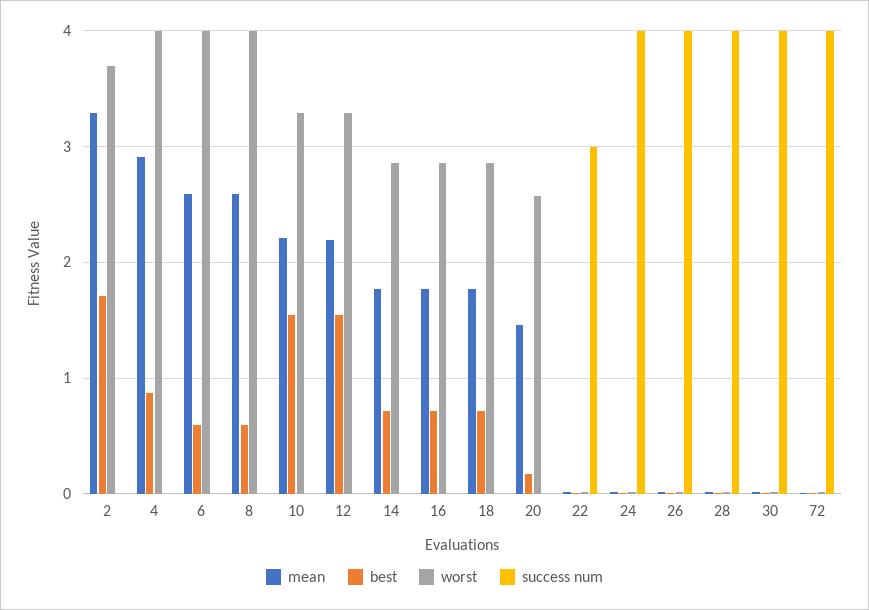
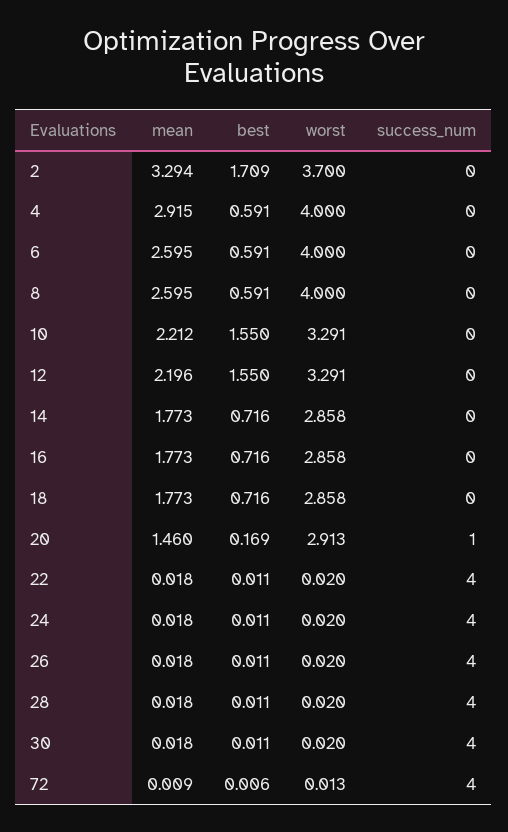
  {
    "mean": {
      "2": 3.294,
      "4": 2.915,
      "6": 2.595,
      "8": 2.595,
      "10": 2.212,
      "12": 2.196,
      "14": 1.773,
      "16": 1.773,
      "18": 1.773,
      "20": 1.46,
      "22": 0.018,
      "24": 0.018,
      "26": 0.018,
      "28": 0.018,
      "30": 0.018,
      "72": 0.009
    },
    "best": {
      "2": 1.709,
-     "4": 0.9,
+     "4": 0.591,
      "6": 0.591,
      "8": 0.591,
      "10": 1.55,
      "12": 1.55,
      "14": 0.716,
      "16": 0.716,
      "18": 0.716,
      "20": 0.169,
      "22": 0.011,
      "24": 0.011,
      "26": 0.011,
      "28": 0.011,
      "30": 0.011,
      "72": 0.006
    },
    "worst": {
      "2": 3.7,
      "4": 4,
      "6": 4,
      "8": 4,
      "10": 3.291,
      "12": 3.291,
      "14": 2.858,
      "16": 2.858,
      "18": 2.858,
-     "20": 2.6,
+     "20": 2.913,
      "22": 0.02,
      "24": 0.02,
      "26": 0.02,
      "28": 0.02,
      "30": 0.02,
      "72": 0.013
    },
    "success num": {
      "2": 0,
      "4": 0,
      "6": 0,
      "8": 0,
      "10": 0,
      "12": 0,
      "14": 0,
      "16": 0,
      "18": 0,
-     "20": 0,
+     "20": 1,
-     "22": 3,
+     "22": 4,
      "24": 4,
      "26": 4,
      "28": 4,
      "30": 4,
      "72": 4
    }
  }

